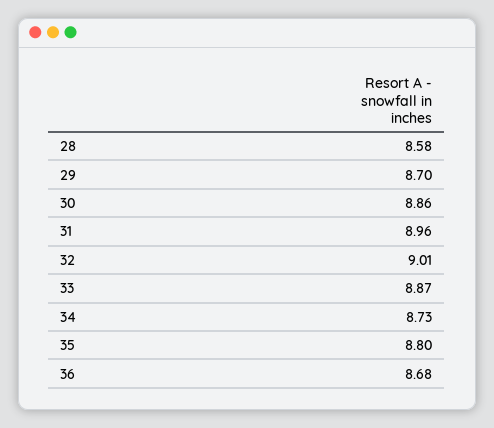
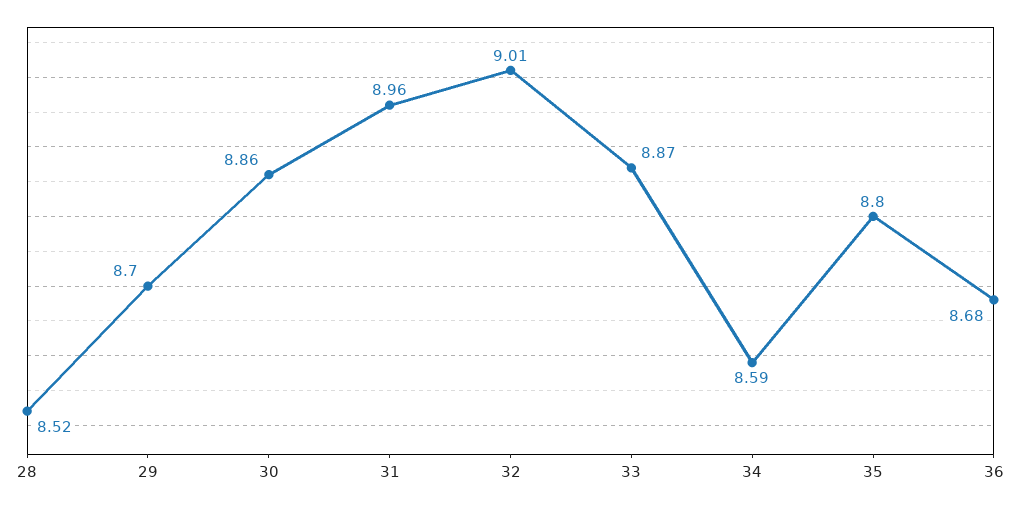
  {
-   "28": 8.58,
+   "28": 8.52,
    "29": 8.7,
    "30": 8.86,
    "31": 8.96,
    "32": 9.01,
    "33": 8.87,
-   "34": 8.73,
+   "34": 8.59,
    "35": 8.8,
    "36": 8.68
  }

